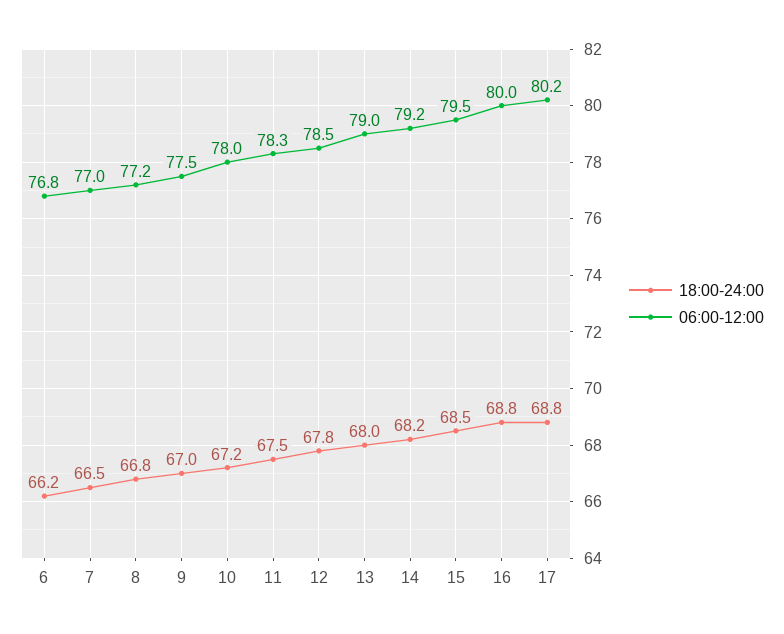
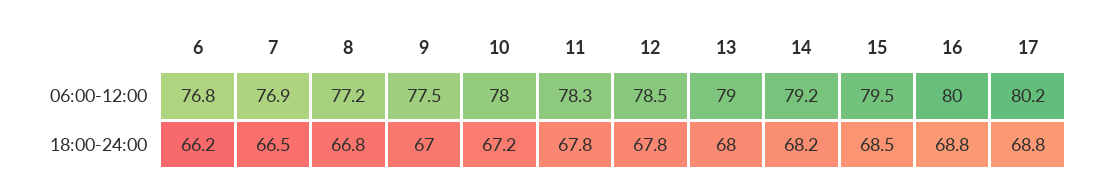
  {
    "18:00-24:00": {
      "6": 66.2,
      "7": 66.5,
      "8": 66.8,
      "9": 67,
      "10": 67.2,
-     "11": 67.5,
+     "11": 67.8,
      "12": 67.8,
      "13": 68,
      "14": 68.2,
      "15": 68.5,
      "16": 68.8,
      "17": 68.8
    },
    "06:00-12:00": {
      "6": 76.8,
-     "7": 77,
+     "7": 76.9,
      "8": 77.2,
      "9": 77.5,
      "10": 78,
      "11": 78.3,
      "12": 78.5,
      "13": 79,
      "14": 79.2,
      "15": 79.5,
      "16": 80,
      "17": 80.2
    }
  }

